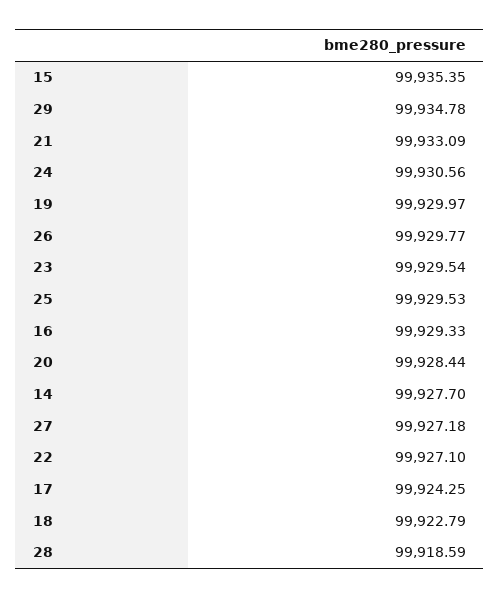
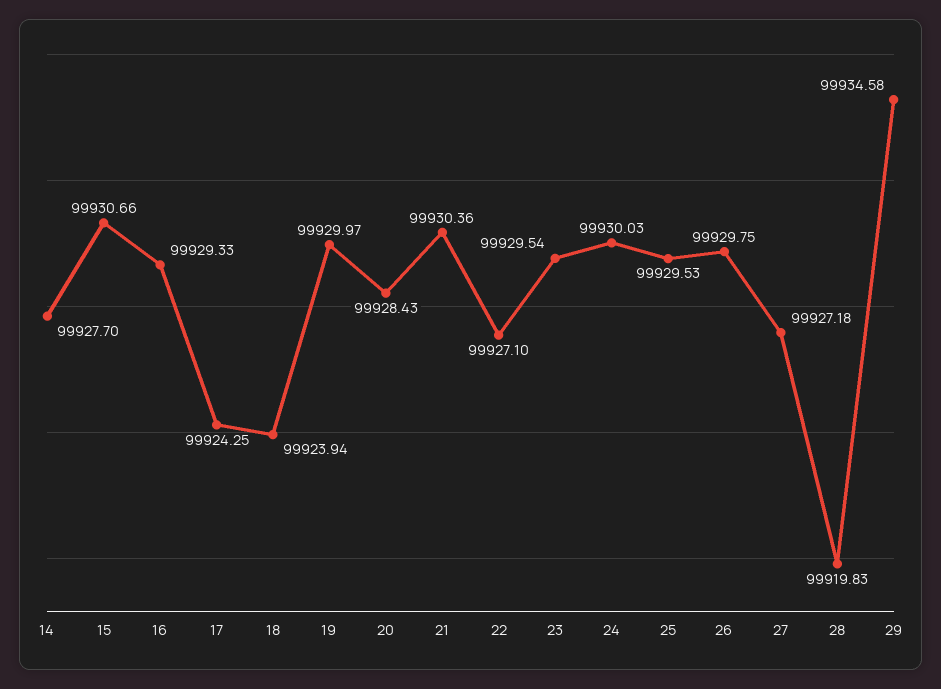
  {
-   "15": 99935.35,
+   "15": 99930.66,
-   "29": 99934.78,
+   "29": 99934.58,
-   "21": 99933.09,
+   "21": 99930.36,
-   "24": 99930.56,
+   "24": 99930.03,
    "19": 99929.97,
-   "26": 99929.77,
+   "26": 99929.75,
    "23": 99929.54,
    "25": 99929.53,
    "16": 99929.33,
-   "20": 99928.44,
+   "20": 99928.43,
    "14": 99927.7,
    "27": 99927.18,
    "22": 99927.1,
    "17": 99924.25,
-   "18": 99922.79,
+   "18": 99923.94,
-   "28": 99918.59
+   "28": 99919.83
  }

